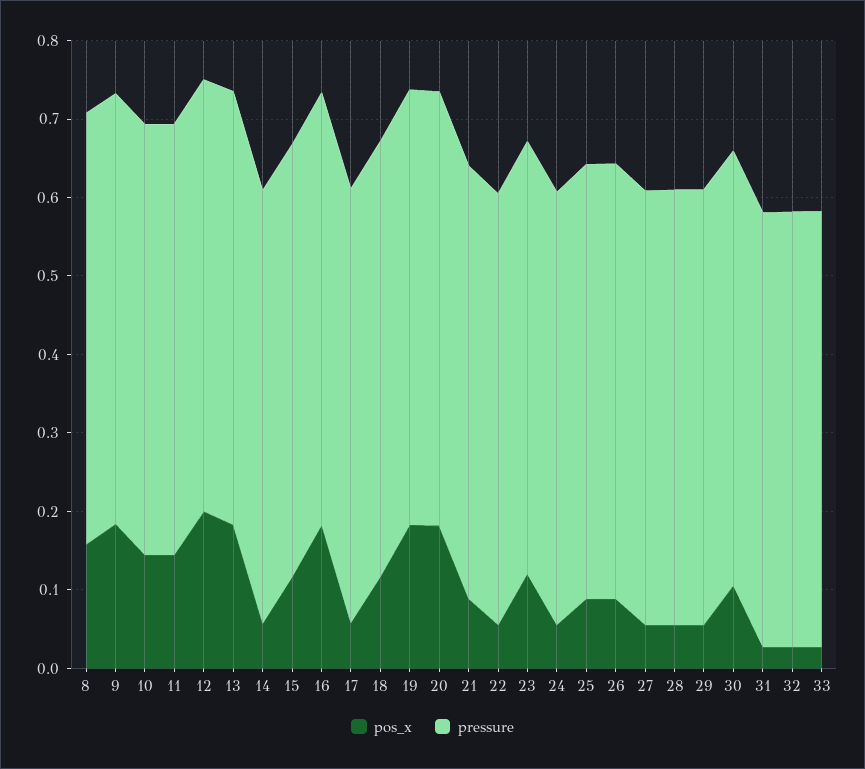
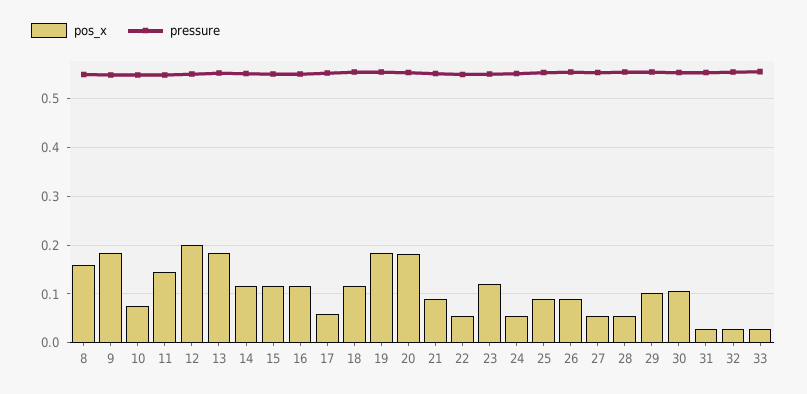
  {
    "pos_x": {
      "8": 0.16,
      "9": 0.18,
-     "10": 0.14,
+     "10": 0.08,
      "11": 0.14,
      "12": 0.2,
      "13": 0.18,
-     "14": 0.06,
+     "14": 0.12,
      "15": 0.12,
-     "16": 0.18,
+     "16": 0.12,
      "17": 0.06,
      "18": 0.12,
      "19": 0.18,
      "20": 0.18,
      "21": 0.08,
      "22": 0.06,
      "23": 0.12,
      "24": 0.06,
      "25": 0.08,
      "26": 0.08,
      "27": 0.06,
      "28": 0.06,
-     "29": 0.06,
+     "29": 0.1,
      "30": 0.1,
      "31": 0.02,
      "32": 0.02,
      "33": 0.02
    },
    "pressure": {
      "8": 0.54,
      "9": 0.54,
      "10": 0.54,
      "11": 0.54,
      "12": 0.56,
      "13": 0.56,
      "14": 0.56,
      "15": 0.56,
      "16": 0.56,
      "17": 0.56,
      "18": 0.56,
      "19": 0.56,
      "20": 0.56,
      "21": 0.56,
      "22": 0.54,
      "23": 0.56,
      "24": 0.56,
      "25": 0.56,
      "26": 0.56,
      "27": 0.56,
      "28": 0.56,
      "29": 0.56,
      "30": 0.56,
      "31": 0.56,
      "32": 0.56,
      "33": 0.56
    }
  }

